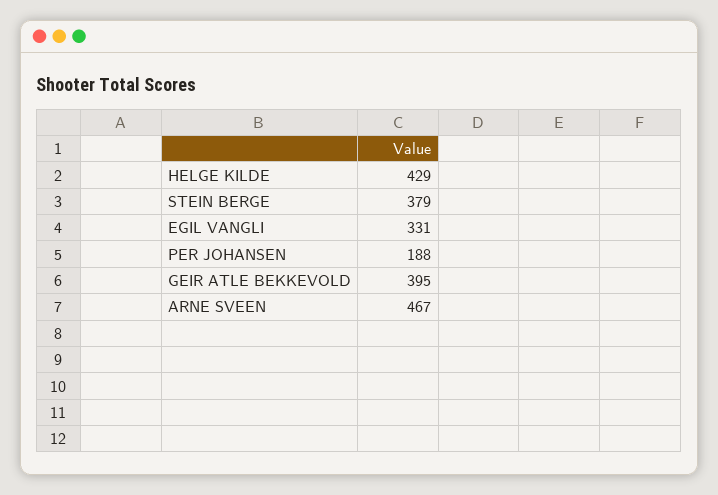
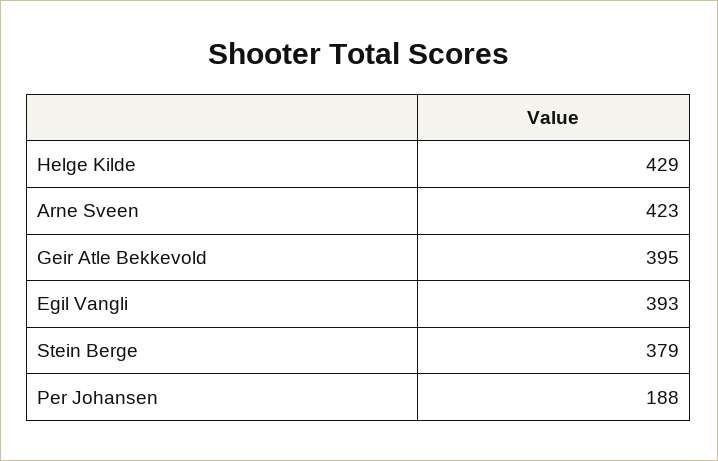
  {
    "HELGE KILDE": 429,
    "STEIN BERGE": 379,
-   "EGIL VANGLI": 331,
+   "EGIL VANGLI": 393,
    "PER JOHANSEN": 188,
    "GEIR ATLE BEKKEVOLD": 395,
-   "ARNE SVEEN": 467
+   "ARNE SVEEN": 423
  }

